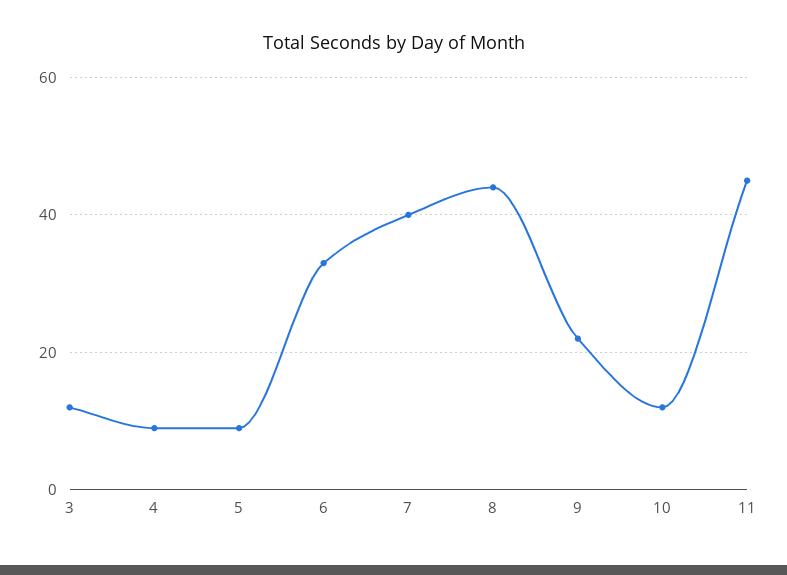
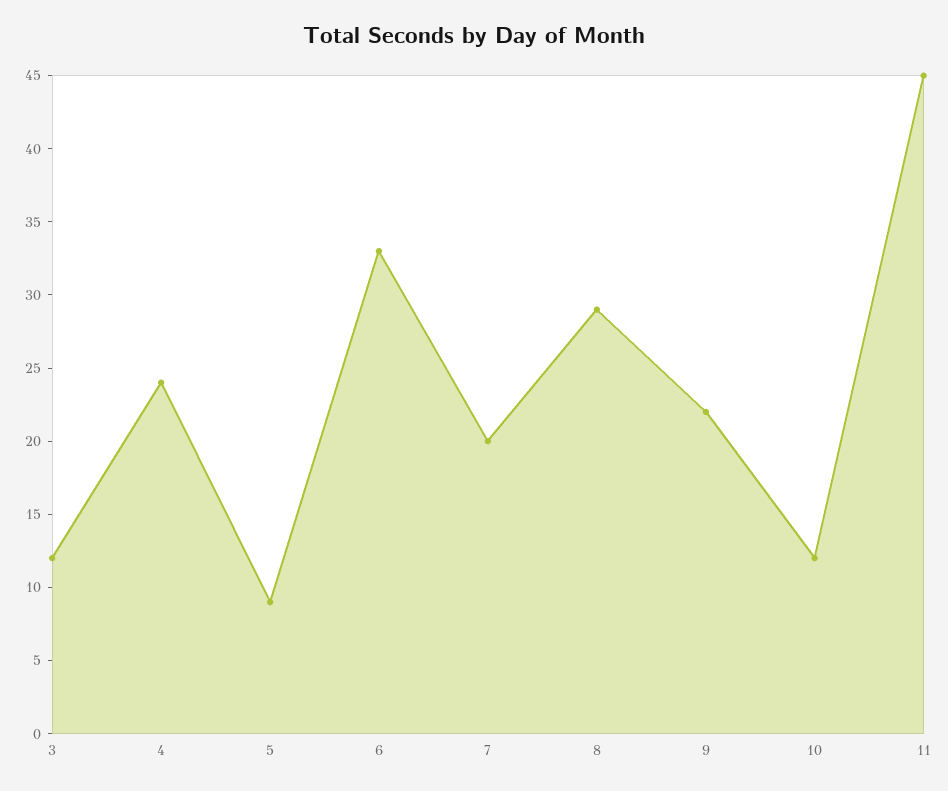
  {
    "3": 12,
-   "4": 10,
+   "4": 24,
    "5": 9,
    "6": 33,
-   "7": 40,
+   "7": 20,
-   "8": 45,
+   "8": 29,
    "9": 22,
    "10": 12,
    "11": 45
  }

